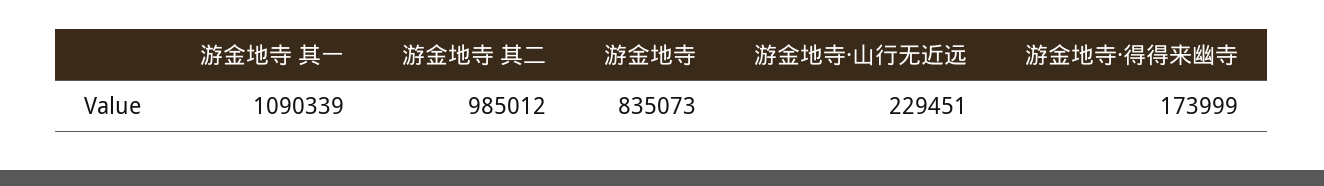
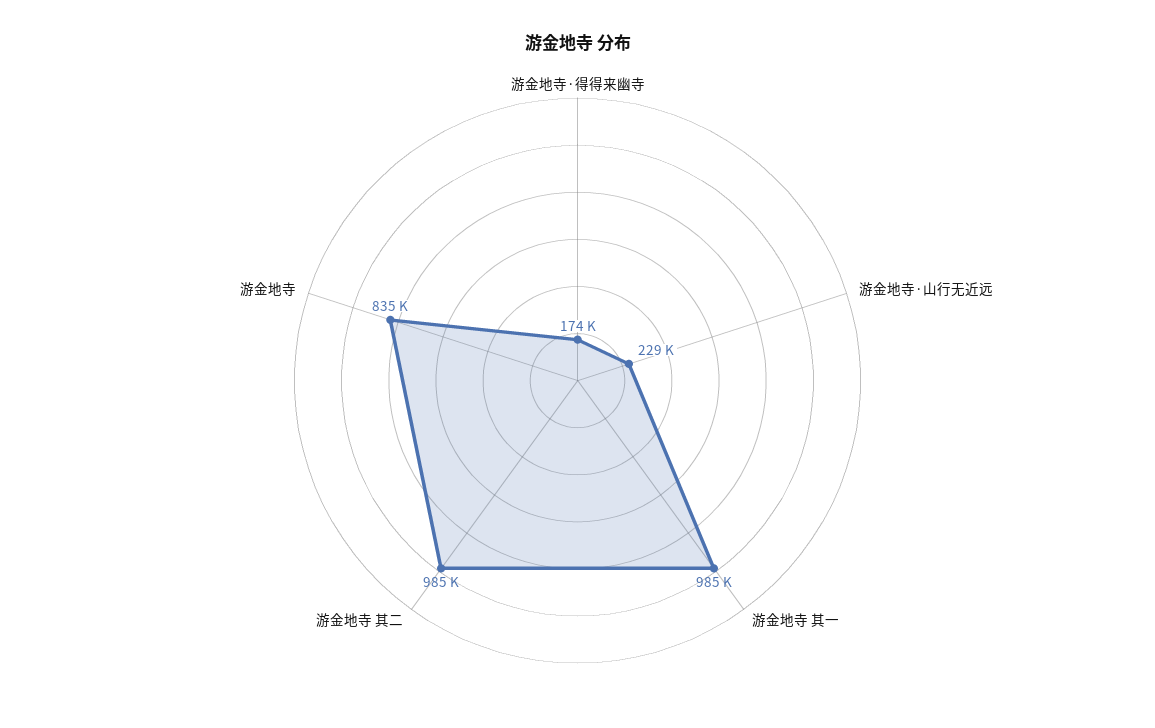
  {
-   "游金地寺 其一": 1090339,
+   "游金地寺 其一": 985000,
    "游金地寺 其二": 985012,
    "游金地寺": 835073,
    "游金地寺·山行无近远": 229451,
    "游金地寺·得得来幽寺": 173999
  }

